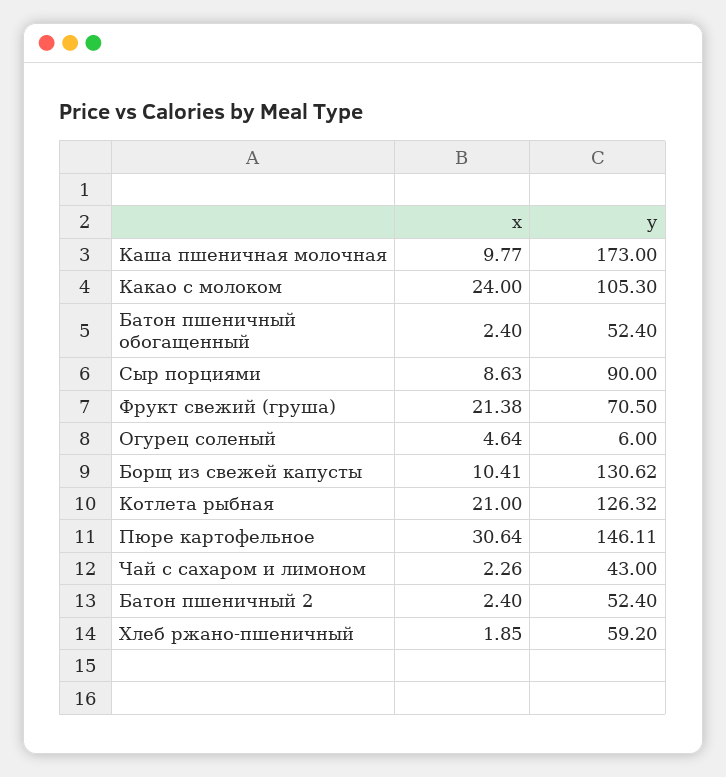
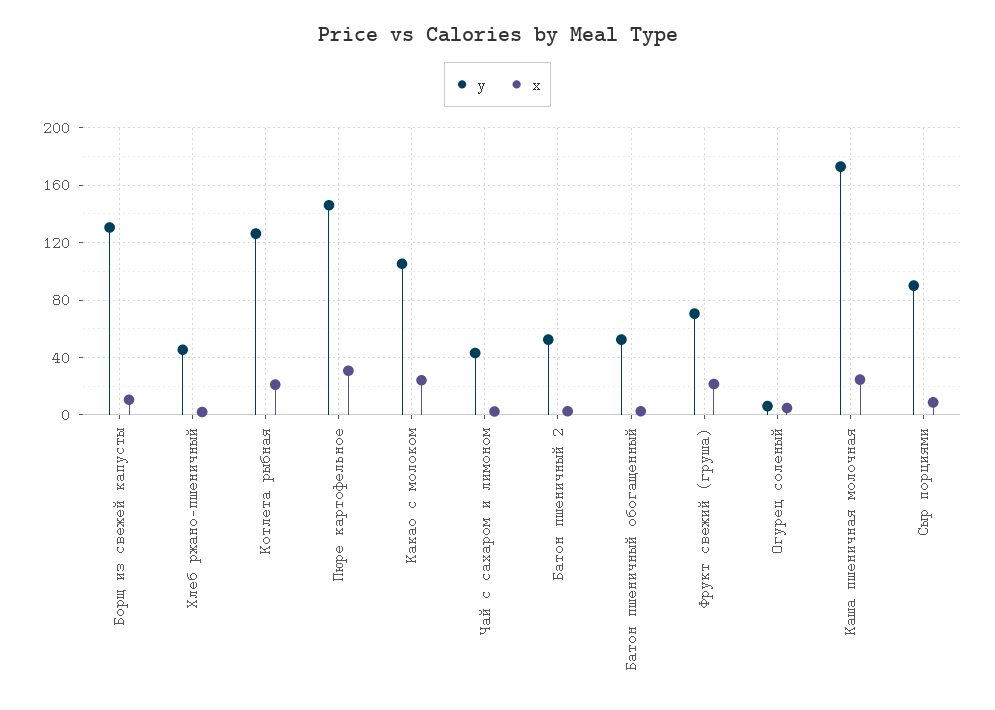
  {
    "x": {
-     "Каша пшеничная молочная": 9.77,
+     "Каша пшеничная молочная": 25,
      "Какао с молоком": 24,
      "Батон пшеничный обогащенный": 2.4,
      "Сыр порциями": 8.63,
      "Фрукт свежий (груша)": 21.38,
      "Огурец соленый": 4.64,
      "Борщ из свежей капусты": 10.41,
      "Котлета рыбная": 21,
      "Пюре картофельное": 30.64,
      "Чай с сахаром и лимоном": 2.26,
      "Батон пшеничный 2": 2.4,
      "Хлеб ржано-пшеничный": 1.85
    },
    "y": {
      "Каша пшеничная молочная": 173,
      "Какао с молоком": 105.3,
      "Батон пшеничный обогащенный": 52.4,
      "Сыр порциями": 90,
      "Фрукт свежий (груша)": 70.5,
      "Огурец соленый": 6,
      "Борщ из свежей капусты": 130.62,
      "Котлета рыбная": 126.32,
      "Пюре картофельное": 146.11,
      "Чай с сахаром и лимоном": 43,
      "Батон пшеничный 2": 52.4,
-     "Хлеб ржано-пшеничный": 59.2
+     "Хлеб ржано-пшеничный": 45
    }
  }

